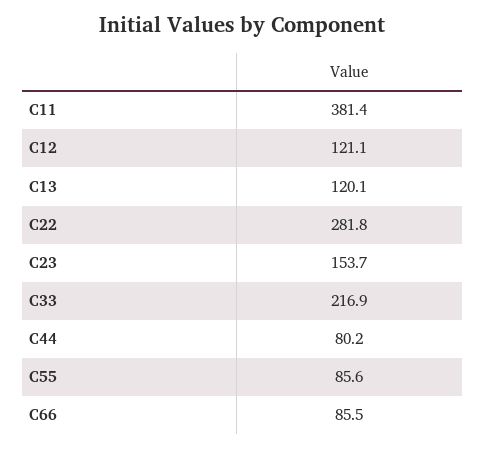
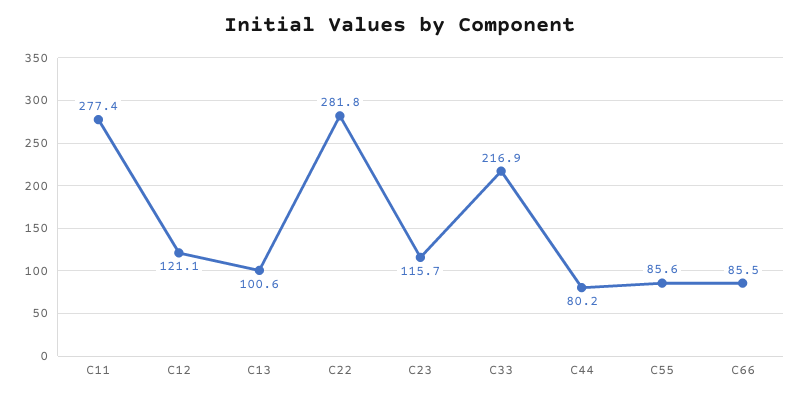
  {
-   "C11": 381.4,
+   "C11": 277.4,
    "C12": 121.1,
-   "C13": 120.1,
+   "C13": 100.6,
    "C22": 281.8,
-   "C23": 153.7,
+   "C23": 115.7,
    "C33": 216.9,
    "C44": 80.2,
    "C55": 85.6,
    "C66": 85.5
  }

